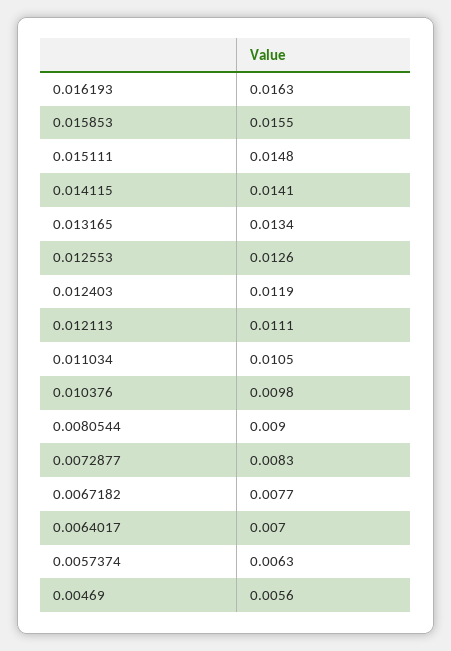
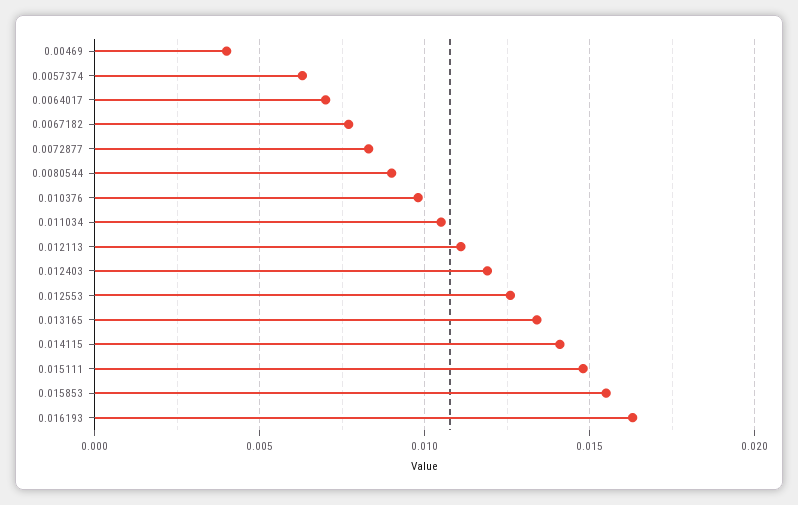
  {
    "0.016193": 0.0163,
    "0.015853": 0.0155,
    "0.015111": 0.0148,
    "0.014115": 0.0141,
    "0.013165": 0.0134,
    "0.012553": 0.0126,
    "0.012403": 0.0119,
    "0.012113": 0.0111,
    "0.011034": 0.0105,
    "0.010376": 0.0098,
    "0.0080544": 0.009,
    "0.0072877": 0.0083,
    "0.0067182": 0.0077,
    "0.0064017": 0.007,
    "0.0057374": 0.0063,
-   "0.00469": 0.0056
+   "0.00469": 0.004
  }

